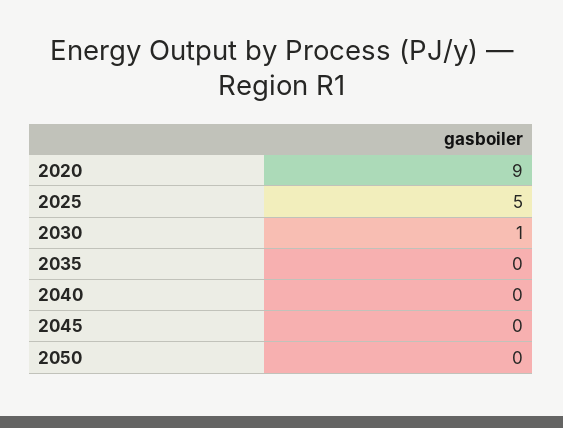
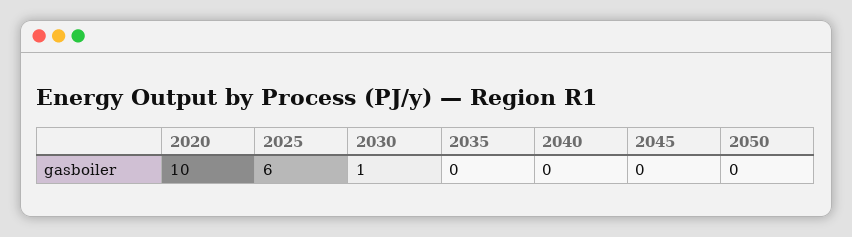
  {
-   "2020": 9,
+   "2020": 10,
-   "2025": 5,
+   "2025": 6,
    "2030": 1,
    "2035": 0,
    "2040": 0,
    "2045": 0,
    "2050": 0
  }

